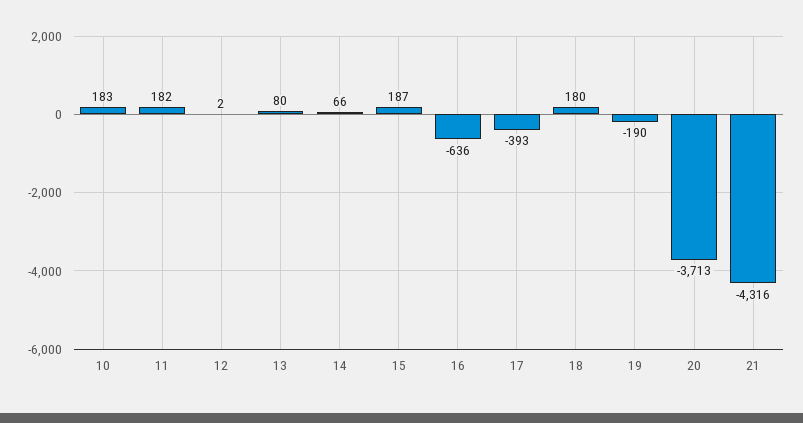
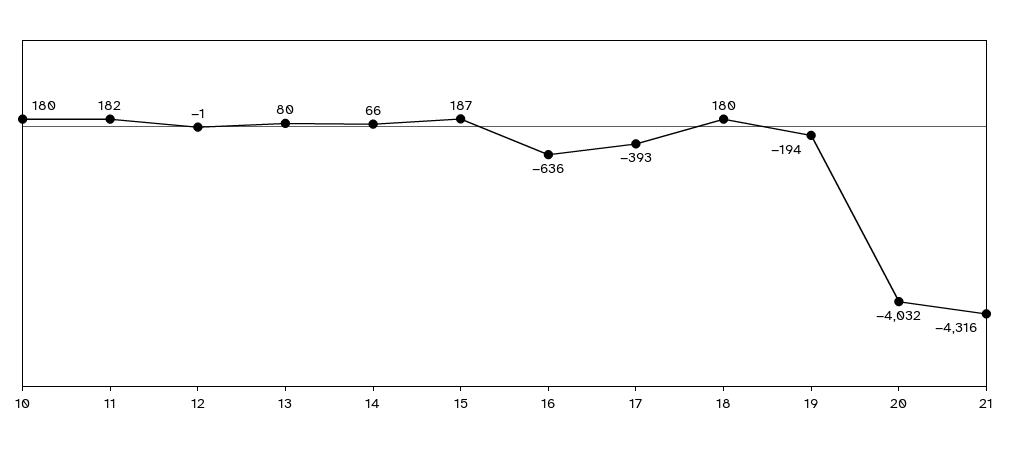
  {
-   "10": 183,
+   "10": 180,
    "11": 182,
-   "12": 2,
+   "12": -1,
    "13": 80,
    "14": 66,
    "15": 187,
    "16": -636,
    "17": -393,
    "18": 180,
-   "19": -190,
+   "19": -194,
-   "20": -3713,
+   "20": -4032,
    "21": -4316
  }

